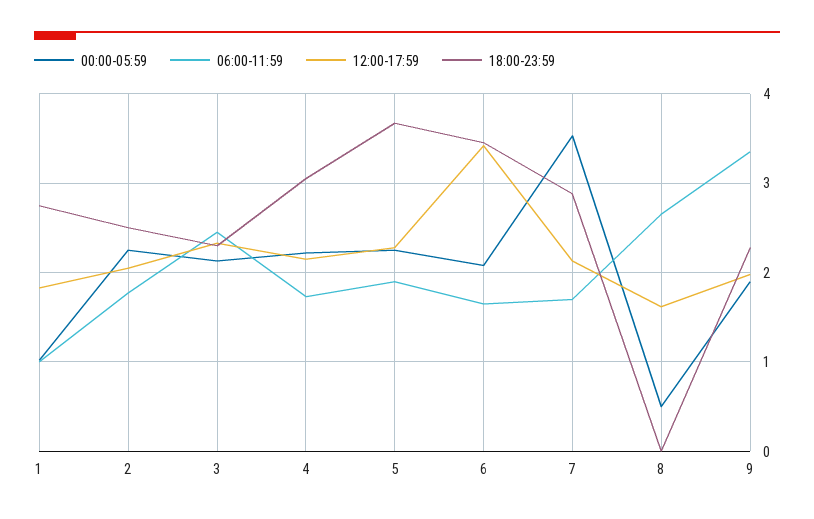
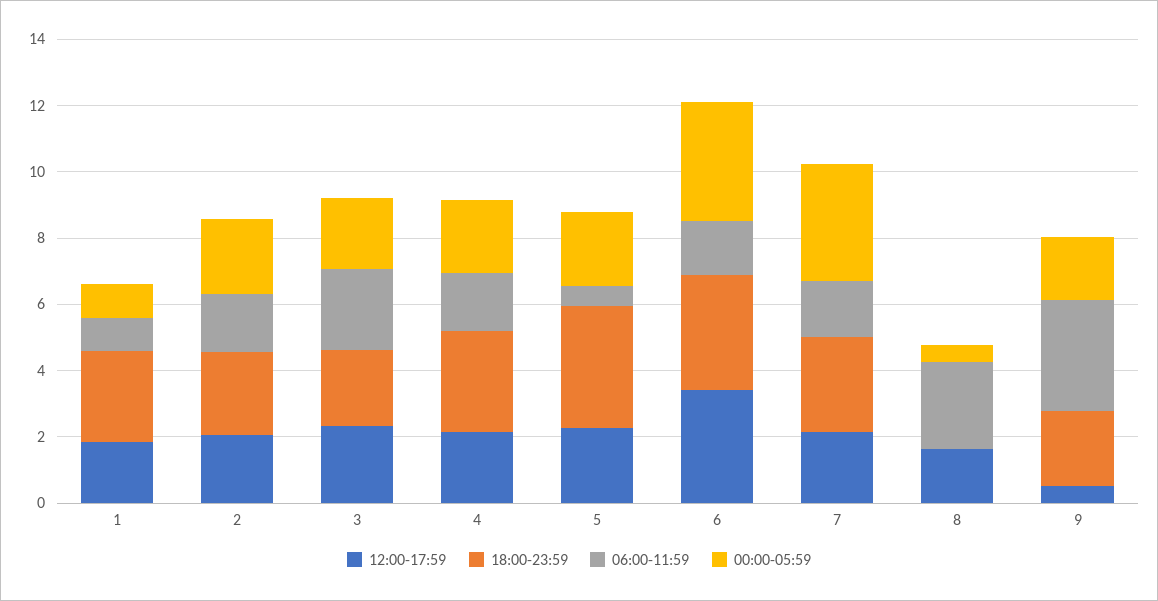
  {
    "00:00-05:59": {
      "1": 1,
      "2": 2.3,
      "3": 2.1,
      "4": 2.2,
      "5": 2.3,
-     "6": 2.1,
+     "6": 3.5,
      "7": 3.5,
      "8": 0.5,
      "9": 1.9
    },
    "06:00-11:59": {
      "1": 1,
      "2": 1.8,
      "3": 2.5,
      "4": 1.7,
-     "5": 1.9,
+     "5": 0.5,
      "6": 1.7,
      "7": 1.7,
      "8": 2.7,
      "9": 3.4
    },
    "12:00-17:59": {
      "1": 1.8,
      "2": 2.1,
      "3": 2.3,
      "4": 2.2,
      "5": 2.3,
      "6": 3.4,
      "7": 2.1,
      "8": 1.6,
-     "9": 2
+     "9": 0.5
    },
    "18:00-23:59": {
      "1": 2.8,
      "2": 2.5,
      "3": 2.3,
      "4": 3.1,
      "5": 3.7,
      "6": 3.5,
      "7": 2.9,
      "8": 0,
      "9": 2.3
    }
  }

